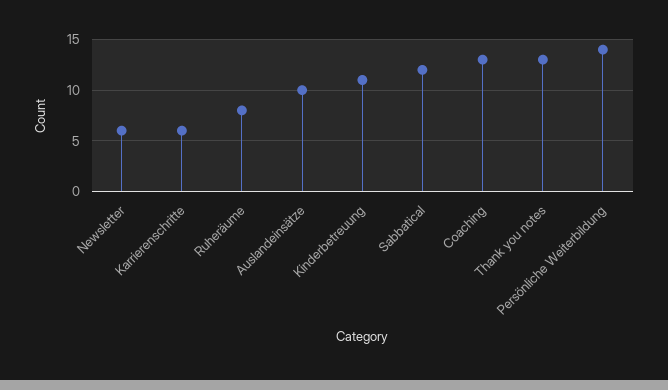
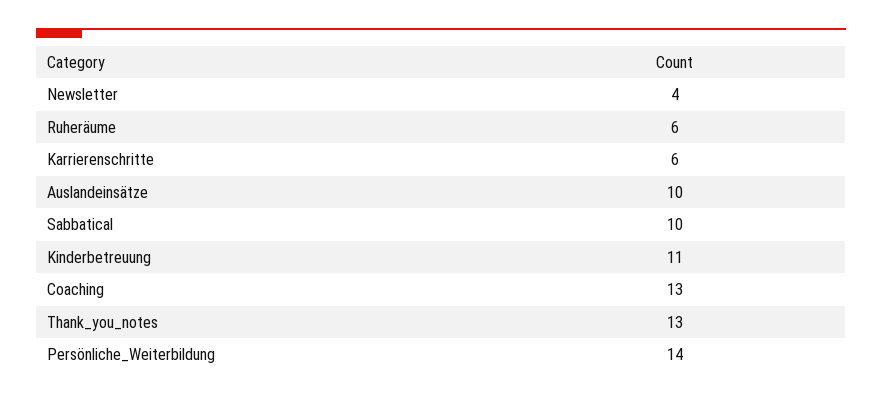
  {
-   "Newsletter": 6,
+   "Newsletter": 4,
    "Karrierenschritte": 6,
-   "Ruheräume": 8,
+   "Ruheräume": 6,
    "Auslandeinsätze": 10,
    "Kinderbetreuung": 11,
-   "Sabbatical": 12,
+   "Sabbatical": 10,
    "Coaching": 13,
    "Thank you notes": 13,
    "Persönliche Weiterbildung": 14
  }

